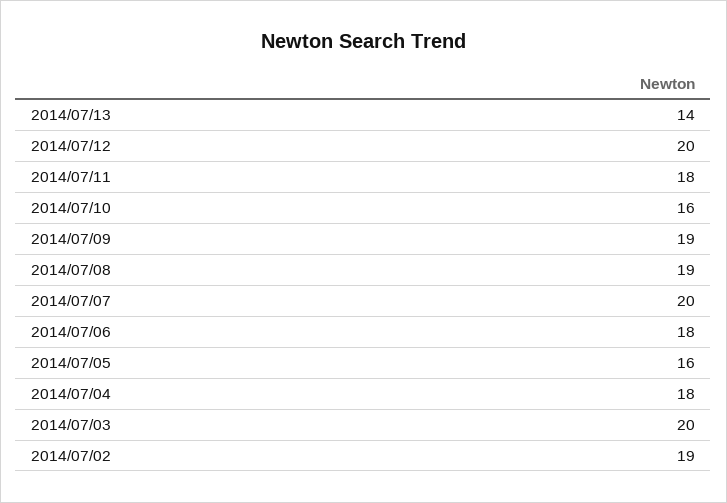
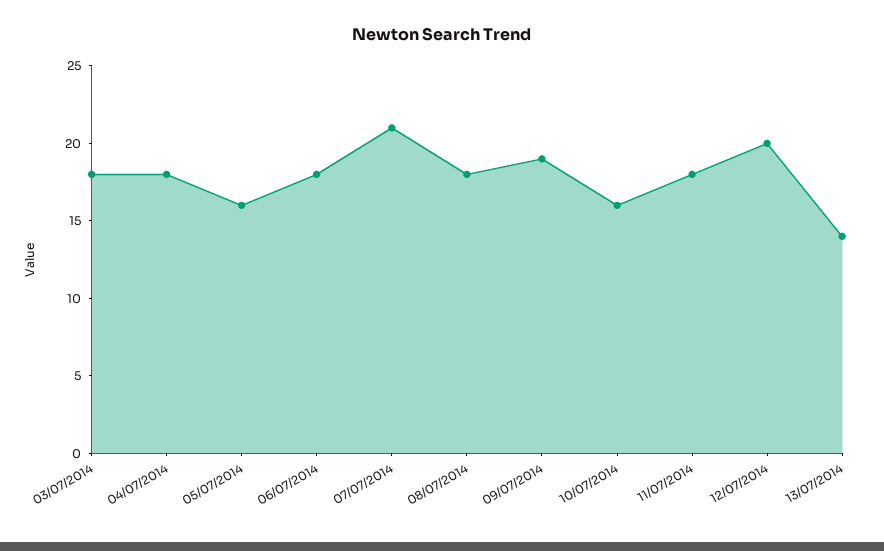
  {
    "2014/07/13": 14,
    "2014/07/12": 20,
    "2014/07/11": 18,
    "2014/07/10": 16,
    "2014/07/09": 19,
-   "2014/07/08": 19,
+   "2014/07/08": 18,
-   "2014/07/07": 20,
+   "2014/07/07": 21,
    "2014/07/06": 18,
    "2014/07/05": 16,
    "2014/07/04": 18,
-   "2014/07/03": 20,
+   "2014/07/03": 18
-   "2014/07/02": 19
  }

